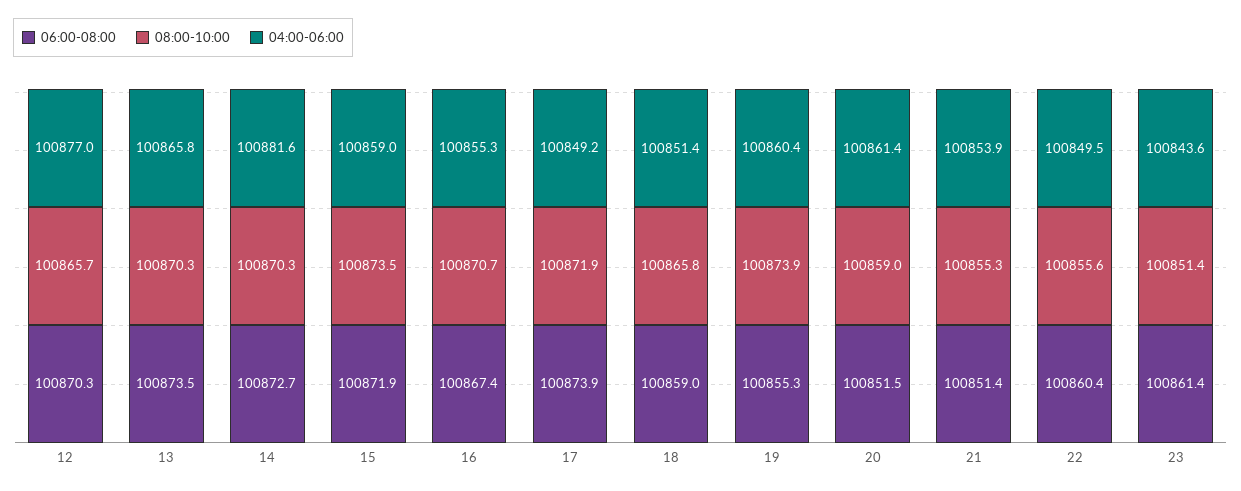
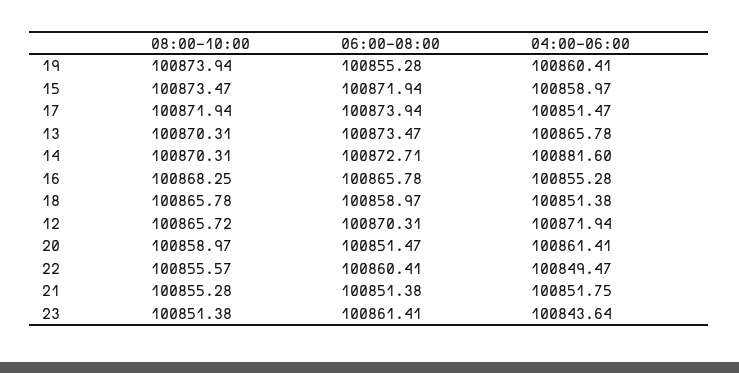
  {
    "06:00-08:00": {
      "12": 100870.31,
      "13": 100873.47,
      "14": 100872.71,
      "15": 100871.94,
-     "16": 100867.4,
+     "16": 100865.78,
      "17": 100873.94,
      "18": 100858.97,
      "19": 100855.28,
      "20": 100851.47,
      "21": 100851.38,
      "22": 100860.41,
      "23": 100861.41
    },
    "08:00-10:00": {
      "12": 100865.72,
      "13": 100870.31,
      "14": 100870.31,
      "15": 100873.47,
-     "16": 100870.7,
+     "16": 100868.25,
      "17": 100871.94,
      "18": 100865.78,
      "19": 100873.94,
      "20": 100858.97,
      "21": 100855.28,
      "22": 100855.57,
      "23": 100851.38
    },
    "04:00-06:00": {
-     "12": 100877,
+     "12": 100871.94,
      "13": 100865.78,
      "14": 100881.6,
      "15": 100858.97,
      "16": 100855.28,
-     "17": 100849.2,
+     "17": 100851.47,
      "18": 100851.38,
      "19": 100860.41,
      "20": 100861.41,
-     "21": 100853.9,
+     "21": 100851.75,
      "22": 100849.47,
      "23": 100843.64
    }
  }

